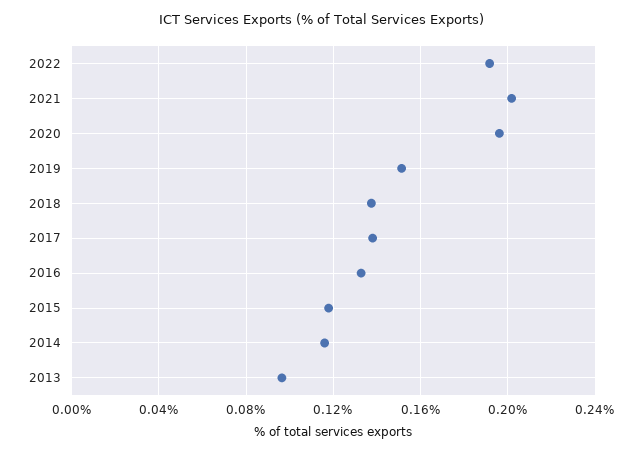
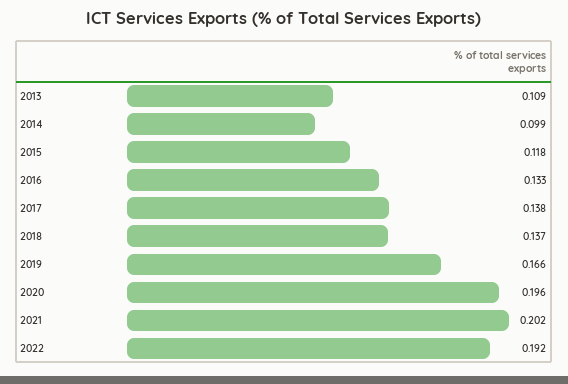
  {
    "2022": 0.192,
    "2021": 0.202,
    "2020": 0.196,
-   "2019": 0.15,
+   "2019": 0.166,
    "2018": 0.137,
    "2017": 0.138,
    "2016": 0.133,
    "2015": 0.118,
-   "2014": 0.115,
+   "2014": 0.099,
-   "2013": 0.095
+   "2013": 0.109
  }

